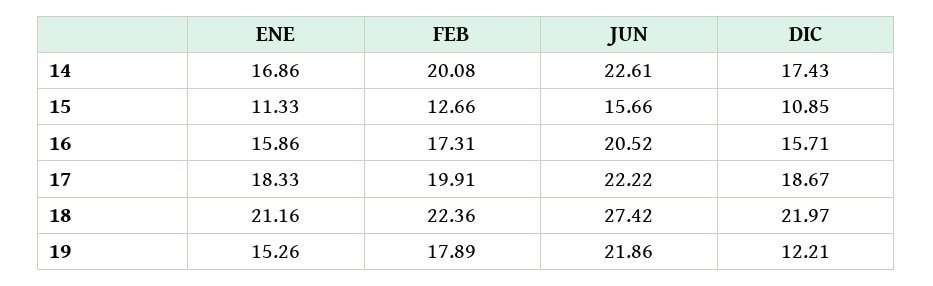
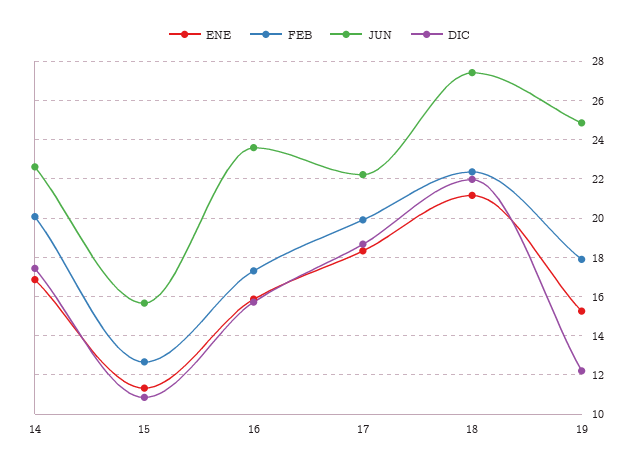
  {
    "ENE": {
      "14": 16.86,
      "15": 11.33,
      "16": 15.86,
      "17": 18.33,
      "18": 21.16,
      "19": 15.26
    },
    "FEB": {
      "14": 20.08,
      "15": 12.66,
      "16": 17.31,
      "17": 19.91,
      "18": 22.36,
      "19": 17.89
    },
    "JUN": {
      "14": 22.61,
      "15": 15.66,
-     "16": 20.52,
+     "16": 23.5,
      "17": 22.22,
      "18": 27.42,
-     "19": 21.86
+     "19": 25
    },
    "DIC": {
      "14": 17.43,
      "15": 10.85,
      "16": 15.71,
      "17": 18.67,
      "18": 21.97,
      "19": 12.21
    }
  }

